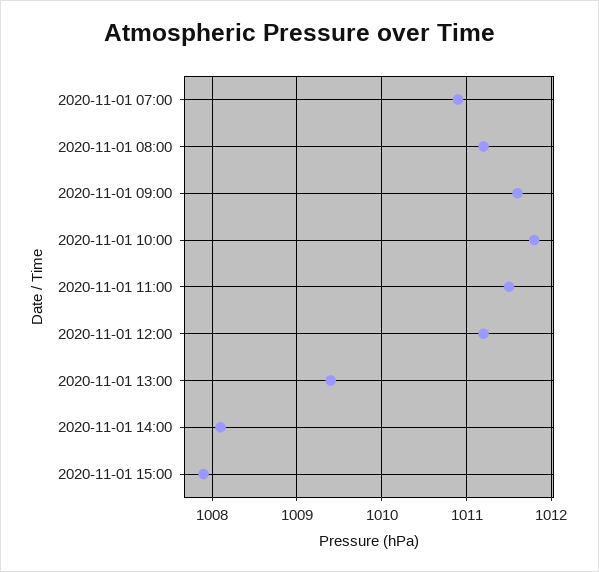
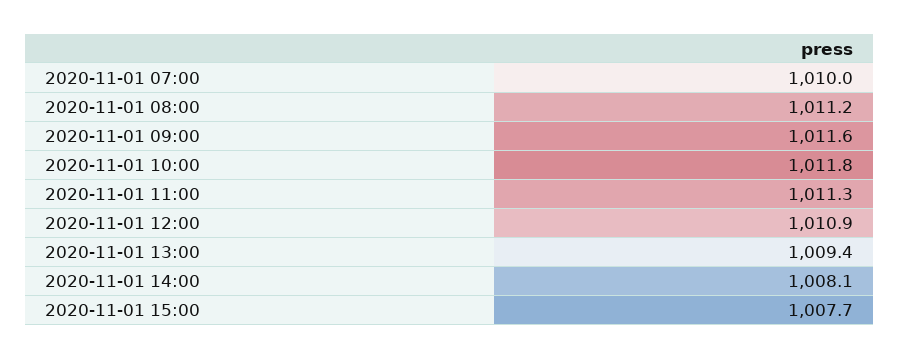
  {
-   "2020-11-01 07:00": 1010.9,
+   "2020-11-01 07:00": 1010,
    "2020-11-01 08:00": 1011.2,
    "2020-11-01 09:00": 1011.6,
    "2020-11-01 10:00": 1011.8,
-   "2020-11-01 11:00": 1011.5,
+   "2020-11-01 11:00": 1011.3,
-   "2020-11-01 12:00": 1011.2,
+   "2020-11-01 12:00": 1010.9,
    "2020-11-01 13:00": 1009.4,
    "2020-11-01 14:00": 1008.1,
-   "2020-11-01 15:00": 1007.9
+   "2020-11-01 15:00": 1007.7
  }

